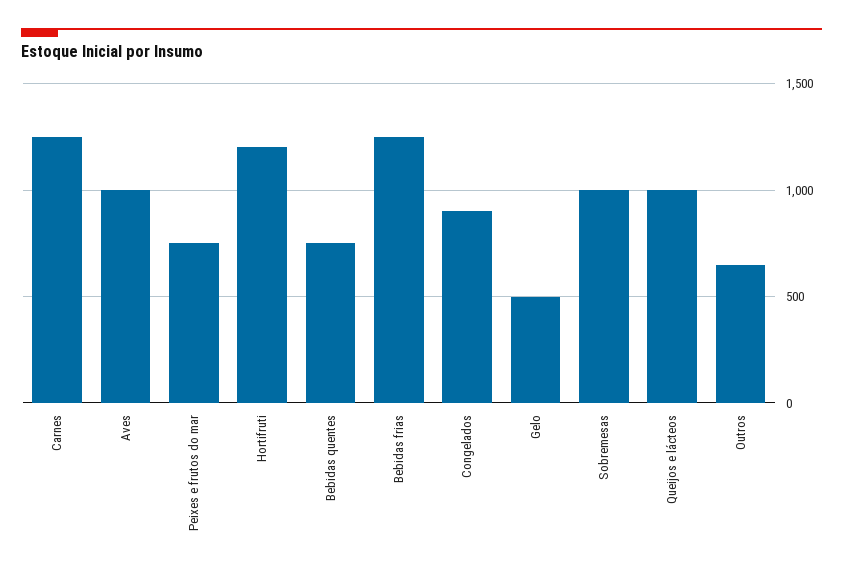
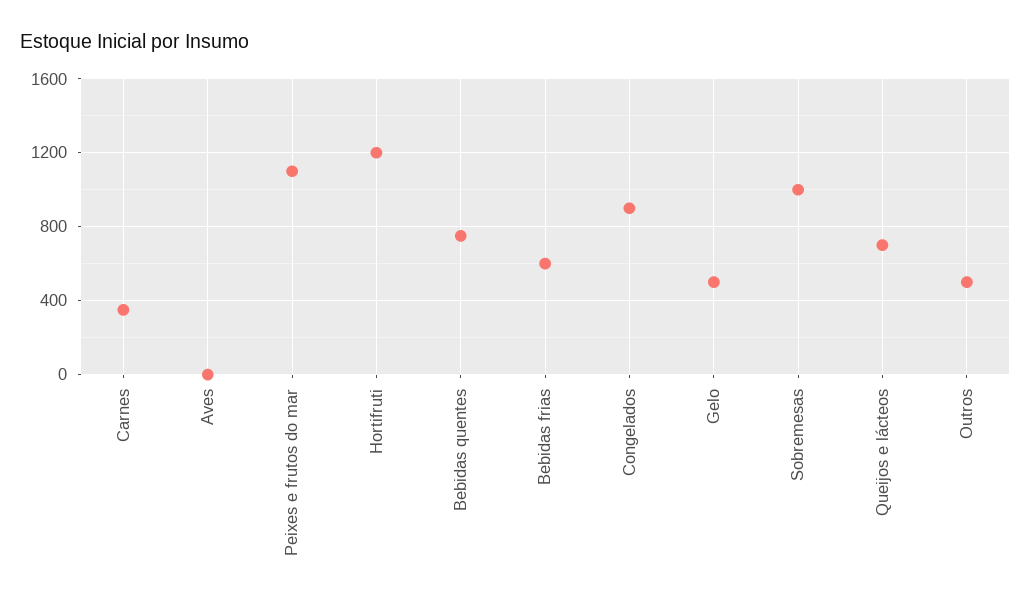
  {
-   "Carnes": 1250,
+   "Carnes": 350,
-   "Aves": 1000,
+   "Aves": 0,
-   "Peixes e frutos do mar": 750,
+   "Peixes e frutos do mar": 1100,
    "Hortifruti": 1200,
    "Bebidas quentes": 750,
-   "Bebidas frias": 1250,
+   "Bebidas frias": 600,
    "Congelados": 900,
    "Gelo": 500,
    "Sobremesas": 1000,
-   "Queijos e lácteos": 1000,
+   "Queijos e lácteos": 700,
-   "Outros": 650
+   "Outros": 500
  }

